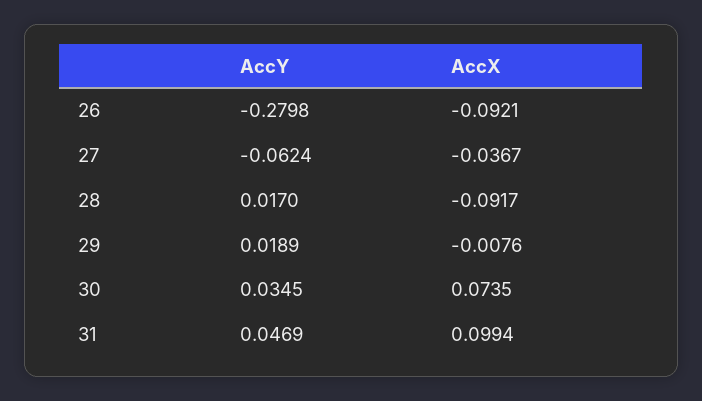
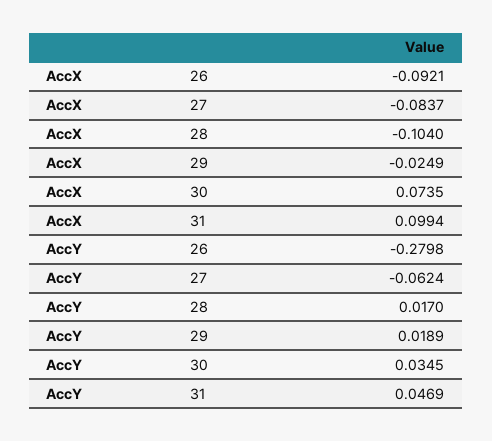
  {
    "AccY": {
      "26": -0.2798,
      "27": -0.0624,
      "28": 0.017,
      "29": 0.0189,
      "30": 0.0345,
      "31": 0.0469
    },
    "AccX": {
      "26": -0.0921,
-     "27": -0.0367,
+     "27": -0.0837,
-     "28": -0.0917,
+     "28": -0.104,
-     "29": -0.0076,
+     "29": -0.0249,
      "30": 0.0735,
      "31": 0.0994
    }
  }

